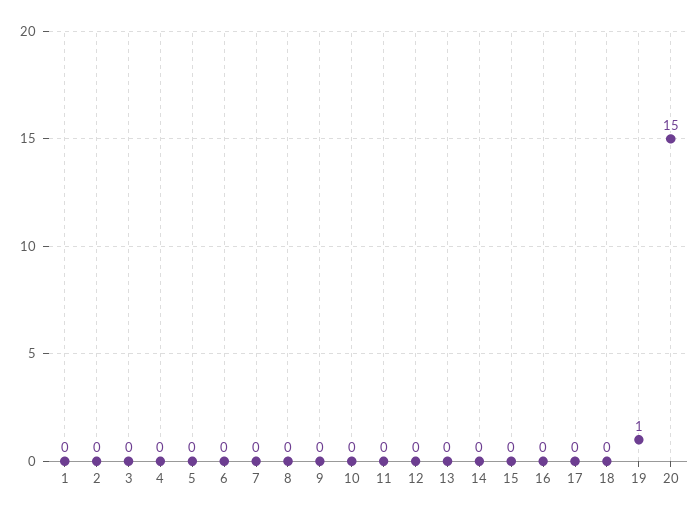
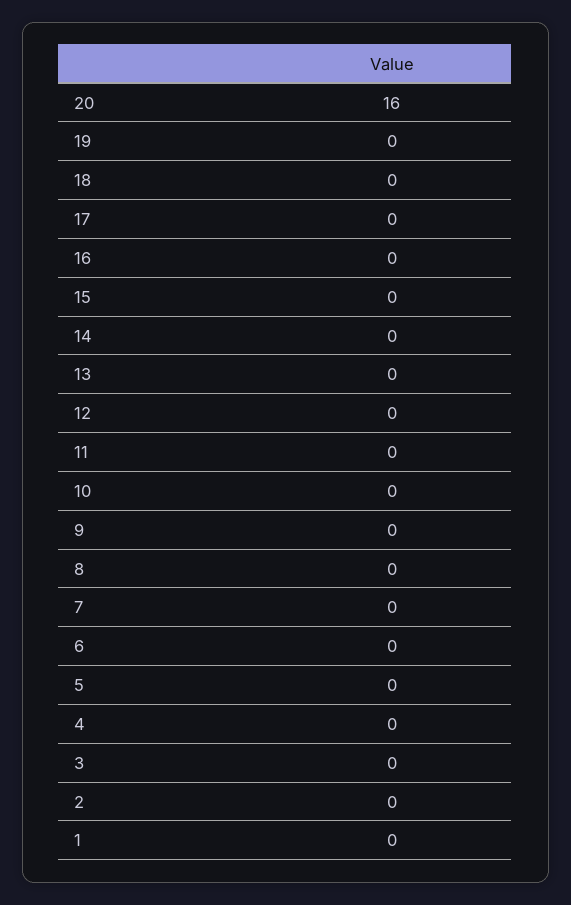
  {
    "1": 0,
    "2": 0,
    "3": 0,
    "4": 0,
    "5": 0,
    "6": 0,
    "7": 0,
    "8": 0,
    "9": 0,
    "10": 0,
    "11": 0,
    "12": 0,
    "13": 0,
    "14": 0,
    "15": 0,
    "16": 0,
    "17": 0,
    "18": 0,
-   "19": 1,
+   "19": 0,
-   "20": 15
+   "20": 16
  }

